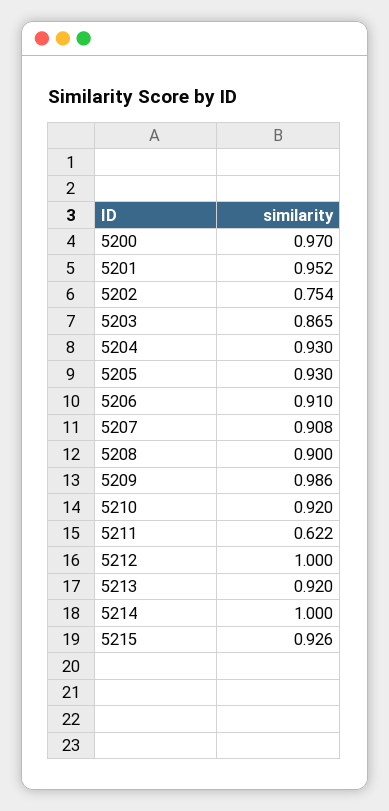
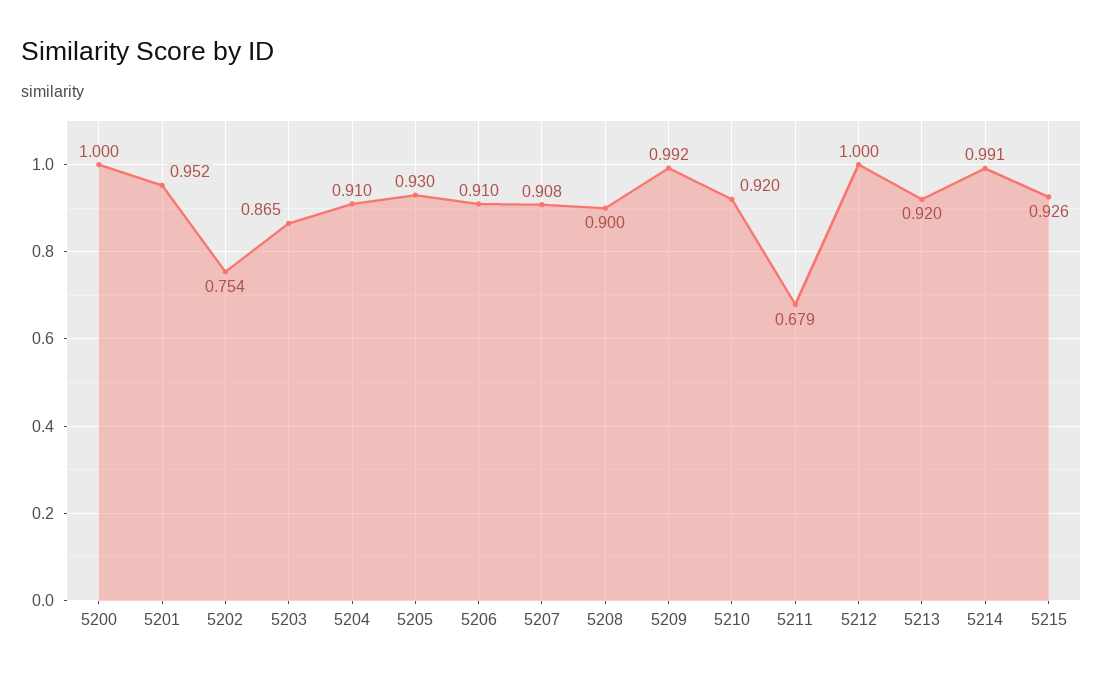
  {
-   "5200": 0.97,
+   "5200": 1,
    "5201": 0.952,
    "5202": 0.754,
    "5203": 0.865,
-   "5204": 0.93,
+   "5204": 0.91,
    "5205": 0.93,
    "5206": 0.91,
    "5207": 0.908,
    "5208": 0.9,
-   "5209": 0.986,
+   "5209": 0.992,
    "5210": 0.92,
-   "5211": 0.622,
+   "5211": 0.679,
    "5212": 1,
    "5213": 0.92,
-   "5214": 1,
+   "5214": 0.991,
    "5215": 0.926
  }

